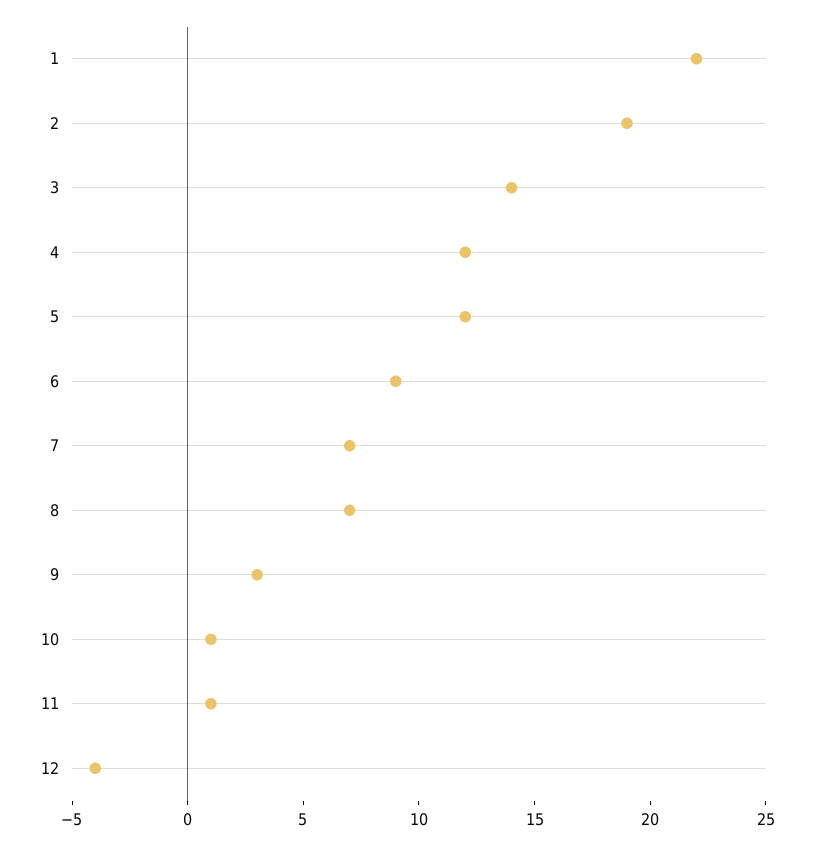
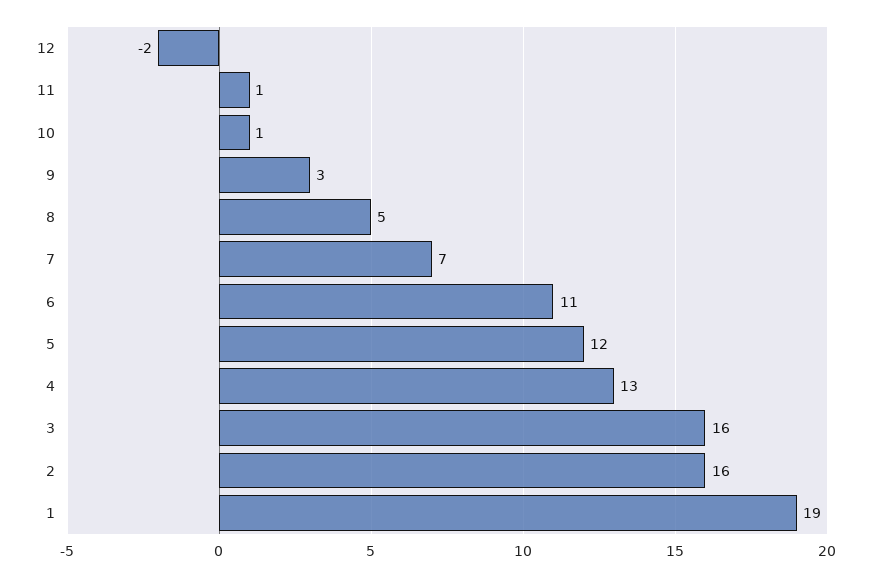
  {
-   "1": 22,
+   "1": 19,
-   "2": 19,
+   "2": 16,
-   "3": 14,
+   "3": 16,
-   "4": 12,
+   "4": 13,
    "5": 12,
-   "6": 9,
+   "6": 11,
    "7": 7,
-   "8": 7,
+   "8": 5,
    "9": 3,
    "10": 1,
    "11": 1,
-   "12": -4
+   "12": -2
  }

